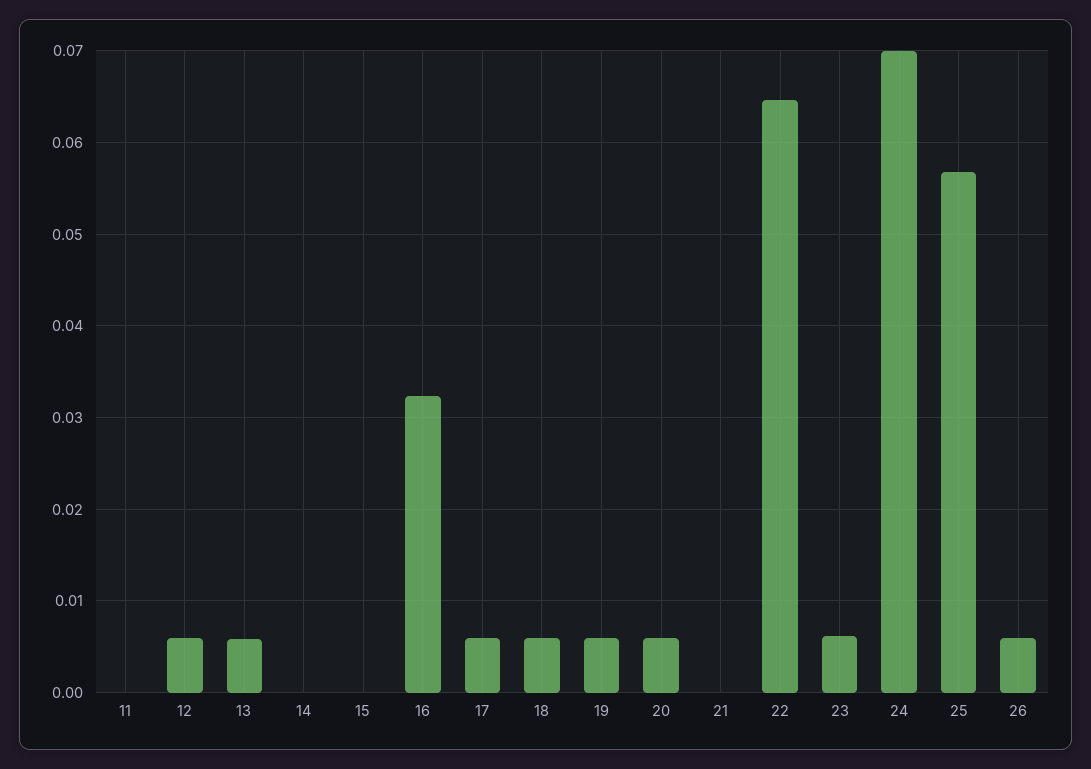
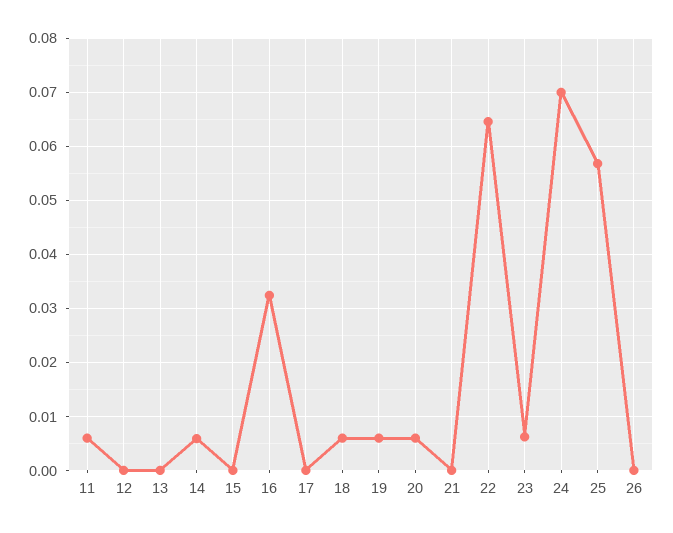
  {
-   "11": 0,
+   "11": 0.006,
-   "12": 0.006,
+   "12": 0,
-   "13": 0.006,
+   "13": 0,
-   "14": 0,
+   "14": 0.006,
    "15": 0,
    "16": 0.032,
-   "17": 0.006,
+   "17": 0,
    "18": 0.006,
    "19": 0.006,
    "20": 0.006,
    "21": 0,
    "22": 0.065,
    "23": 0.006,
    "24": 0.07,
    "25": 0.057,
-   "26": 0.006
+   "26": 0
  }

